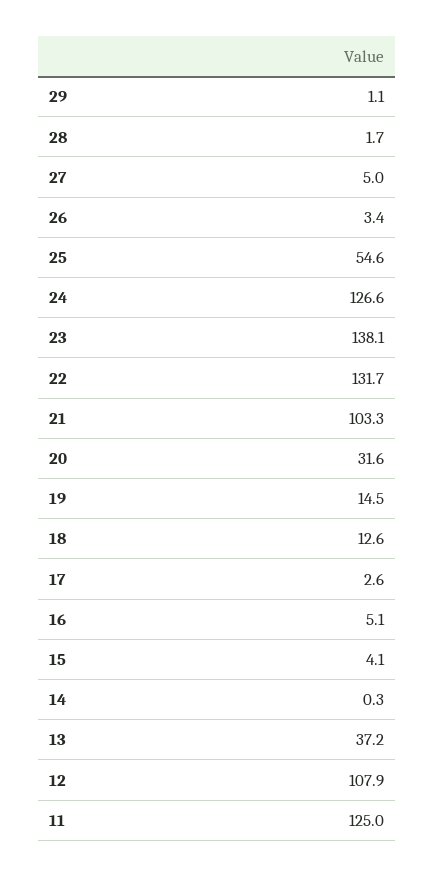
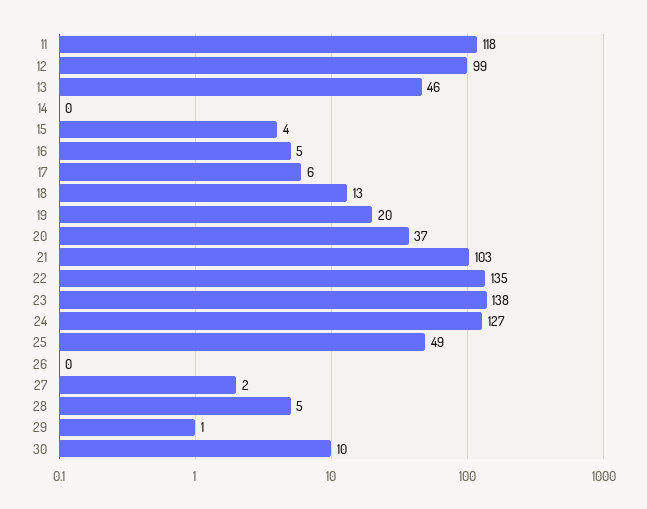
  {
    "29": 1.1,
-   "28": 1.7,
+   "28": 5,
-   "27": 5,
+   "27": 2,
-   "26": 3.4,
+   "26": 0,
-   "25": 54.6,
+   "25": 49,
    "24": 126.6,
    "23": 138.1,
-   "22": 131.7,
+   "22": 135,
    "21": 103.3,
-   "20": 31.6,
+   "20": 37,
-   "19": 14.5,
+   "19": 20,
    "18": 12.6,
-   "17": 2.6,
+   "17": 6,
    "16": 5.1,
    "15": 4.1,
    "14": 0.3,
-   "13": 37.2,
+   "13": 46,
-   "12": 107.9,
+   "12": 99,
-   "11": 125
+   "11": 118,
+   "30": 10
  }

